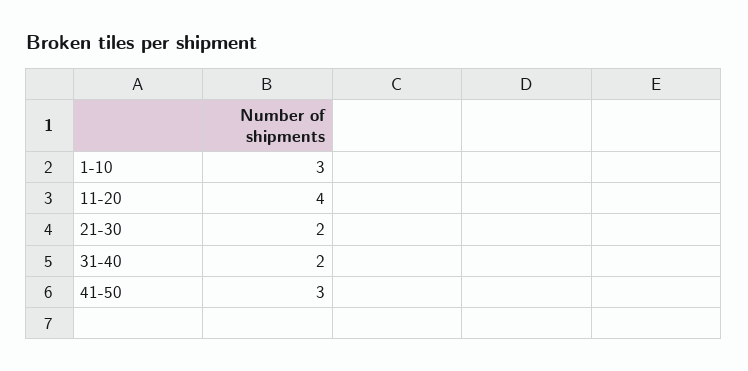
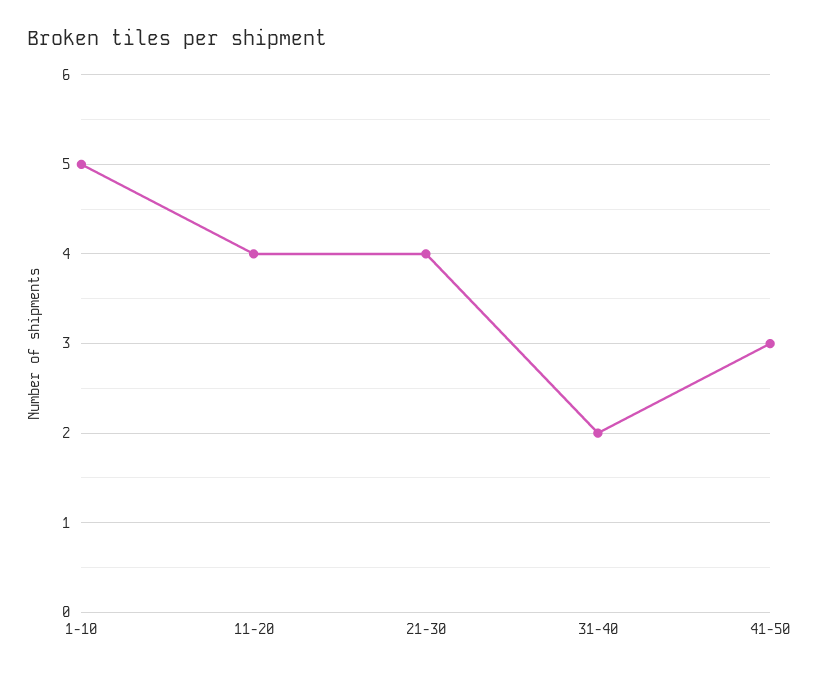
  {
-   "1-10": 3,
+   "1-10": 5,
    "11-20": 4,
-   "21-30": 2,
+   "21-30": 4,
    "31-40": 2,
    "41-50": 3
  }

